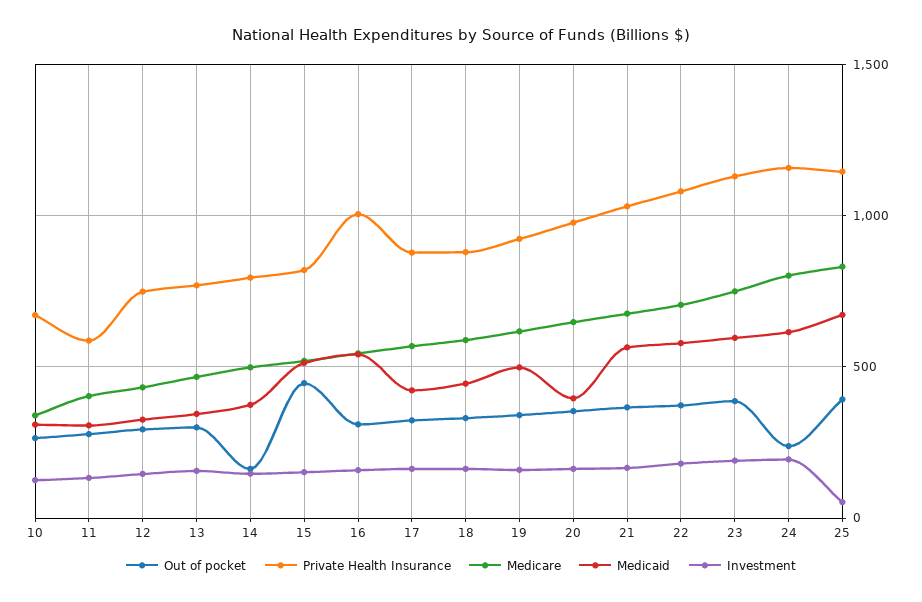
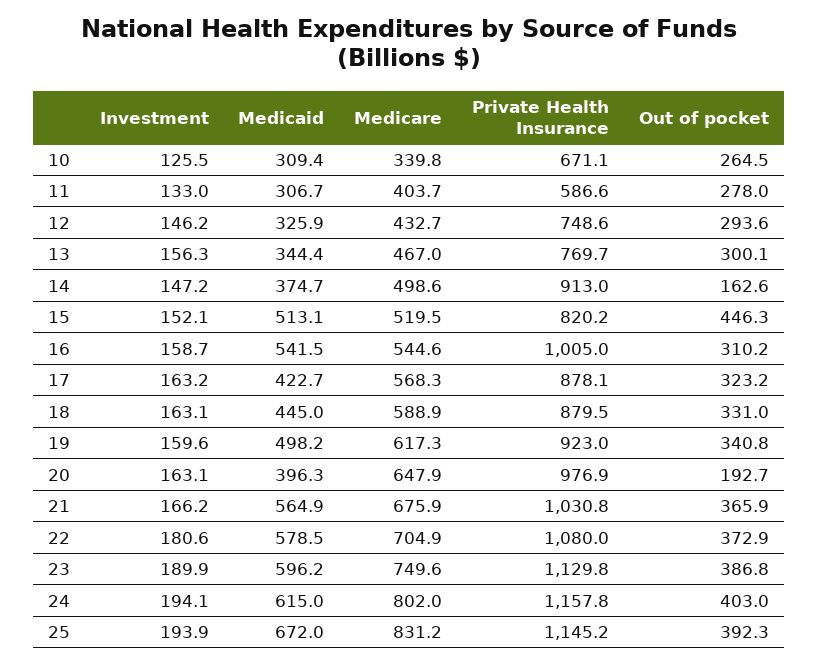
  {
    "Out of pocket": {
      "10": 264.5,
      "11": 278,
      "12": 293.6,
      "13": 300.1,
      "14": 162.6,
      "15": 446.3,
      "16": 310.2,
      "17": 323.2,
      "18": 331,
      "19": 340.8,
-     "20": 350,
+     "20": 192.7,
      "21": 365.9,
      "22": 372.9,
      "23": 386.8,
-     "24": 250,
+     "24": 403,
      "25": 392.3
    },
    "Private Health Insurance": {
      "10": 671.1,
      "11": 586.6,
      "12": 748.6,
      "13": 769.7,
-     "14": 800,
+     "14": 913,
      "15": 820.2,
      "16": 1005,
      "17": 878.1,
      "18": 879.5,
      "19": 923,
      "20": 976.9,
      "21": 1030.8,
      "22": 1080,
      "23": 1129.8,
      "24": 1157.8,
      "25": 1145.2
    },
    "Medicare": {
      "10": 339.8,
      "11": 403.7,
      "12": 432.7,
      "13": 467,
      "14": 498.6,
      "15": 519.5,
      "16": 544.6,
      "17": 568.3,
      "18": 588.9,
      "19": 617.3,
      "20": 647.9,
      "21": 675.9,
      "22": 704.9,
      "23": 749.6,
      "24": 802,
      "25": 831.2
    },
    "Medicaid": {
      "10": 309.4,
      "11": 306.7,
      "12": 325.9,
      "13": 344.4,
      "14": 374.7,
      "15": 513.1,
      "16": 541.5,
      "17": 422.7,
      "18": 445,
      "19": 498.2,
      "20": 396.3,
      "21": 564.9,
      "22": 578.5,
      "23": 596.2,
      "24": 615,
      "25": 672
    },
    "Investment": {
      "10": 125.5,
      "11": 133,
      "12": 146.2,
      "13": 156.3,
      "14": 147.2,
      "15": 152.1,
      "16": 158.7,
      "17": 163.2,
      "18": 163.1,
      "19": 159.6,
      "20": 163.1,
      "21": 166.2,
      "22": 180.6,
      "23": 189.9,
      "24": 194.1,
-     "25": 50
+     "25": 193.9
    }
  }

